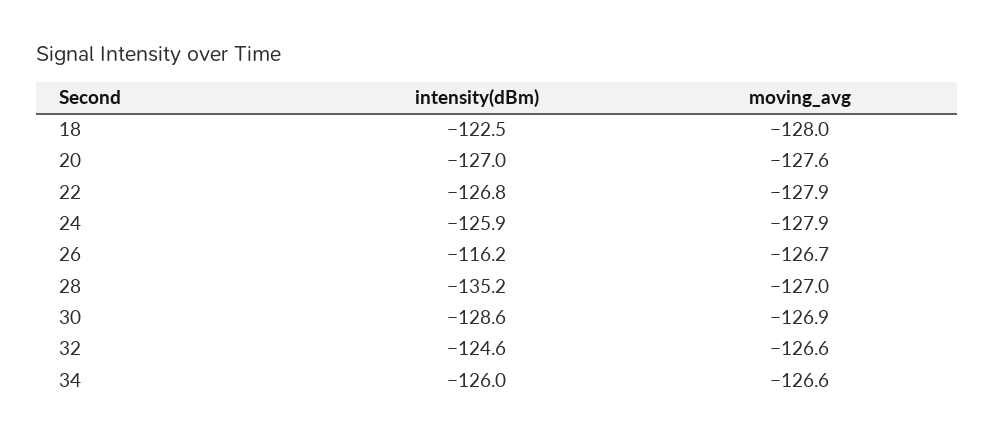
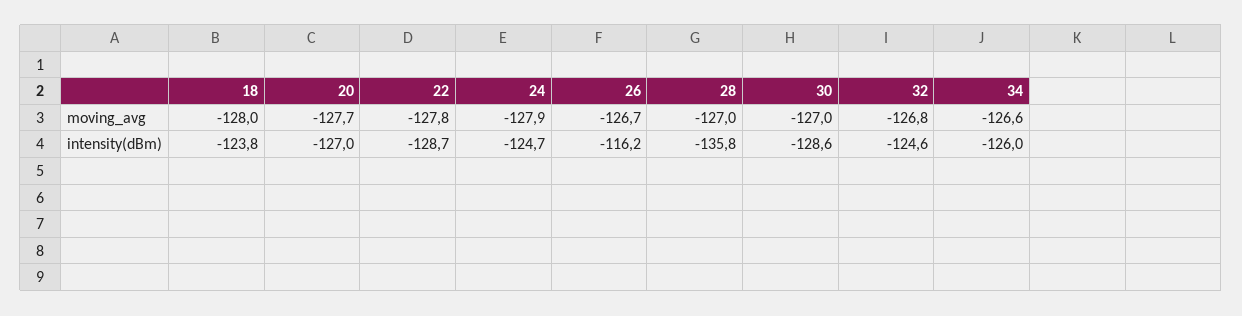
  {
    "intensity(dBm)": {
-     "18": -122.5,
+     "18": -123.8,
      "20": -127,
-     "22": -126.8,
+     "22": -128.7,
-     "24": -125.9,
+     "24": -124.7,
      "26": -116.2,
-     "28": -135.2,
+     "28": -135.8,
      "30": -128.6,
      "32": -124.6,
      "34": -126
    },
    "moving_avg": {
      "18": -128,
-     "20": -127.6,
+     "20": -127.7,
-     "22": -127.9,
+     "22": -127.8,
      "24": -127.9,
      "26": -126.7,
      "28": -127,
-     "30": -126.9,
+     "30": -127,
-     "32": -126.6,
+     "32": -126.8,
      "34": -126.6
    }
  }

